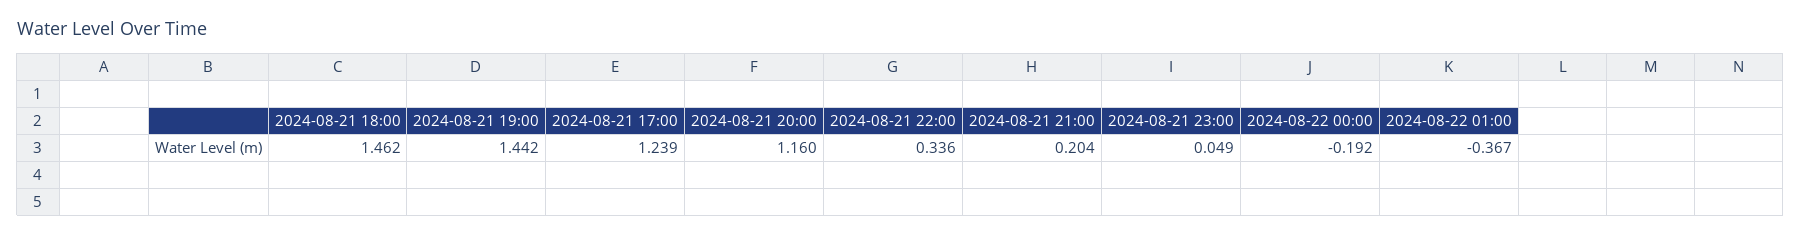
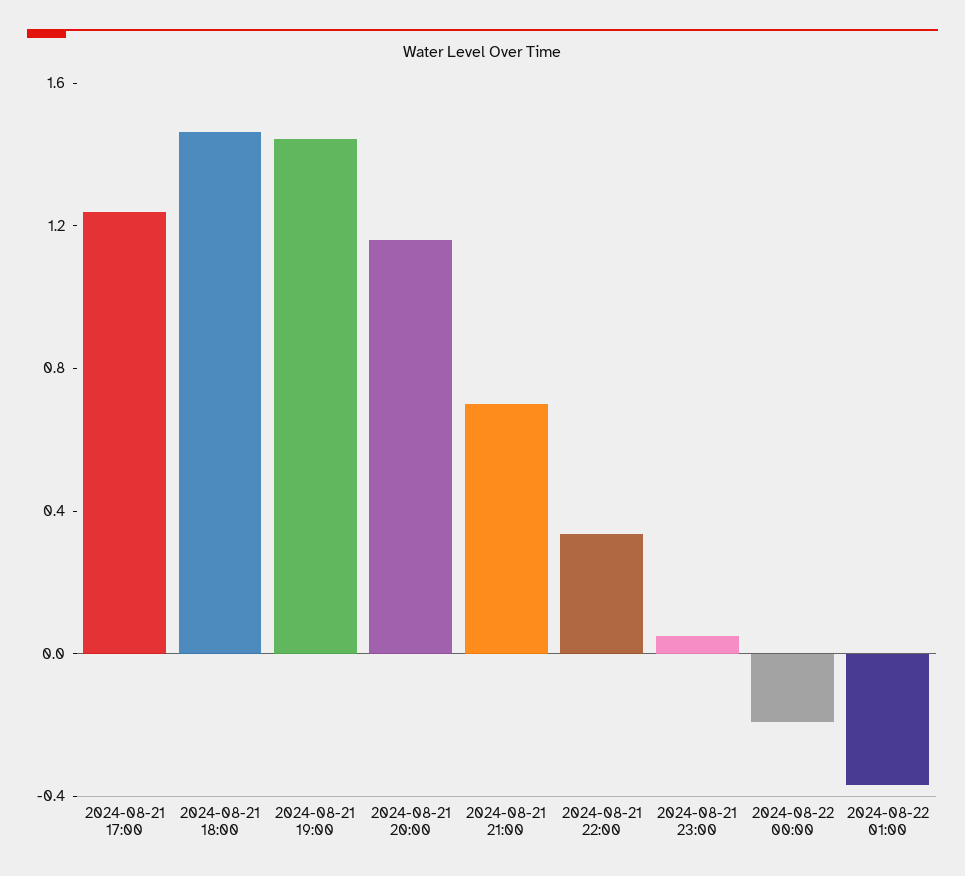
  {
    "2024-08-21 18:00": 1.462,
    "2024-08-21 19:00": 1.442,
    "2024-08-21 17:00": 1.239,
    "2024-08-21 20:00": 1.16,
    "2024-08-21 22:00": 0.336,
-   "2024-08-21 21:00": 0.204,
+   "2024-08-21 21:00": 0.7,
    "2024-08-21 23:00": 0.049,
    "2024-08-22 00:00": -0.192,
    "2024-08-22 01:00": -0.367
  }

